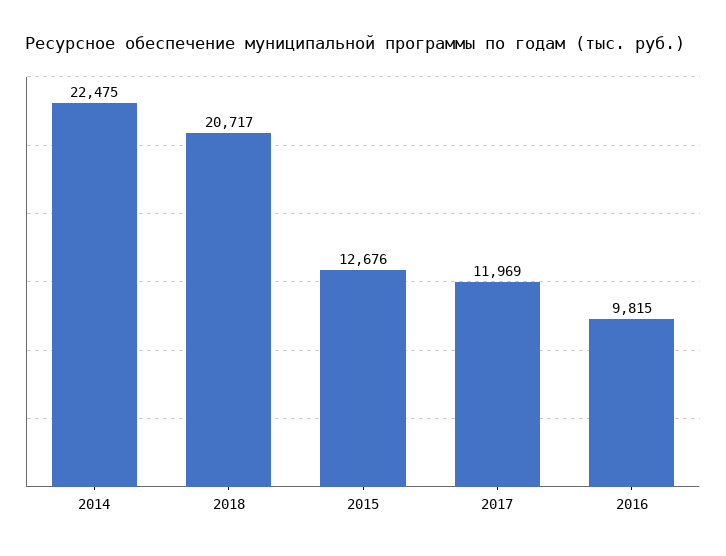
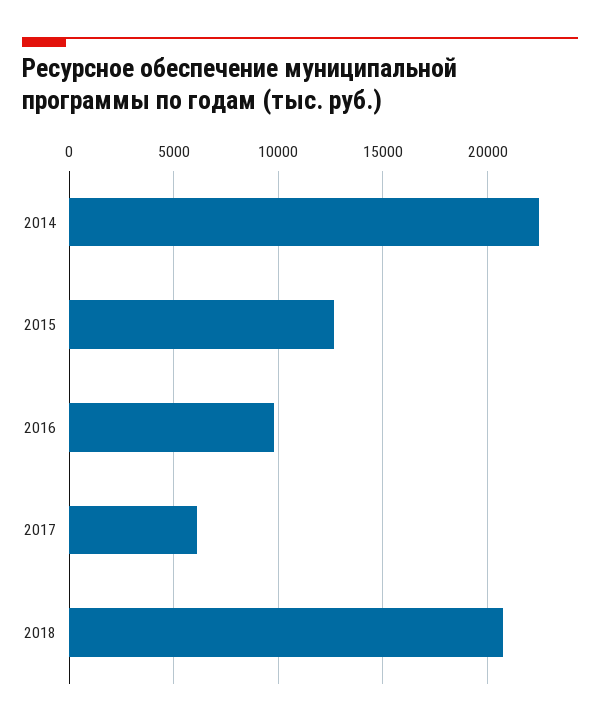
  {
    "2014": 22475,
    "2018": 20717,
    "2015": 12676,
-   "2017": 11969,
+   "2017": 6000,
    "2016": 9815
  }

